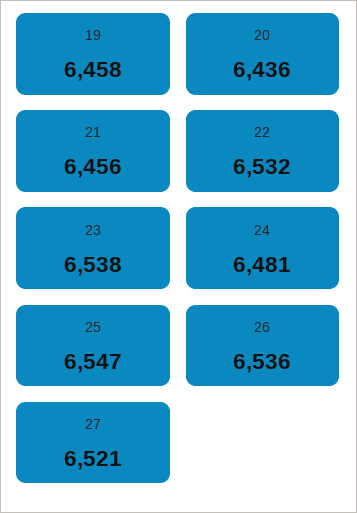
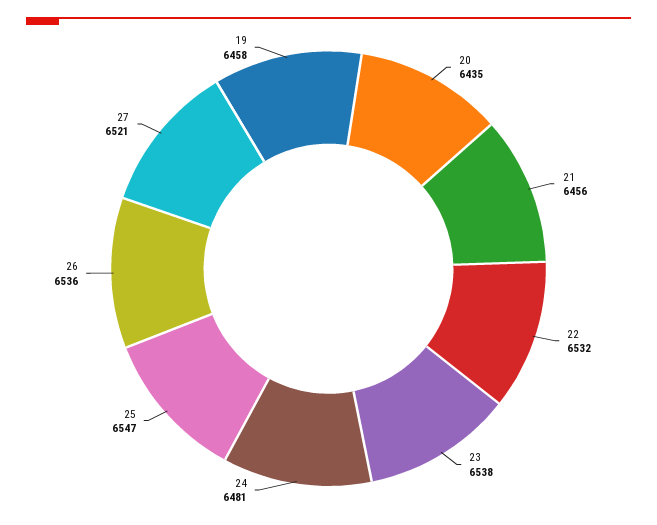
  {
    "19": 6458,
-   "20": 6436,
+   "20": 6435,
    "21": 6456,
    "22": 6532,
    "23": 6538,
    "24": 6481,
    "25": 6547,
    "26": 6536,
    "27": 6521
  }

